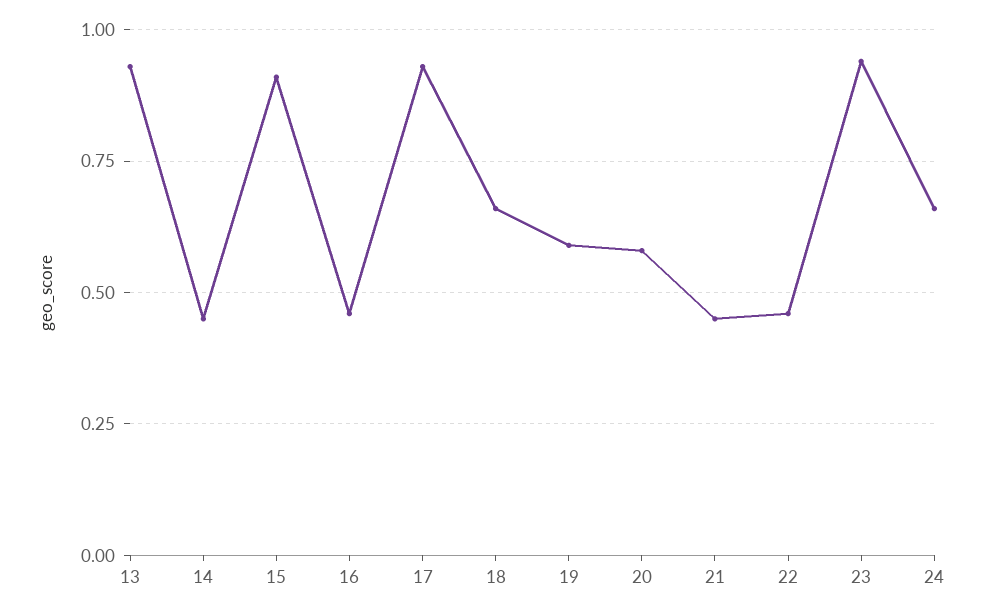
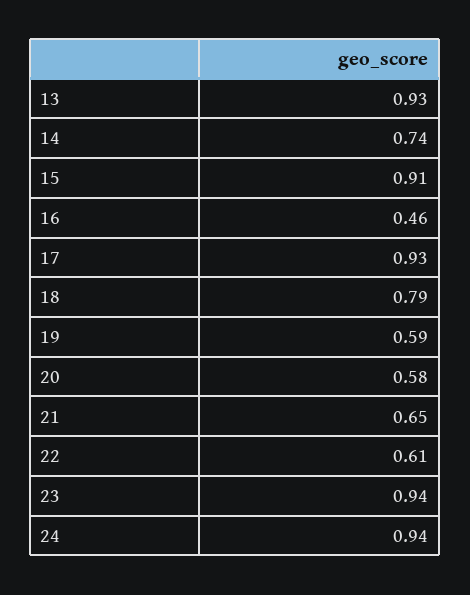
  {
    "13": 0.93,
-   "14": 0.45,
+   "14": 0.74,
    "15": 0.91,
    "16": 0.46,
    "17": 0.93,
-   "18": 0.65,
+   "18": 0.79,
    "19": 0.59,
    "20": 0.58,
-   "21": 0.45,
+   "21": 0.65,
-   "22": 0.45,
+   "22": 0.61,
    "23": 0.94,
-   "24": 0.65
+   "24": 0.94
  }

